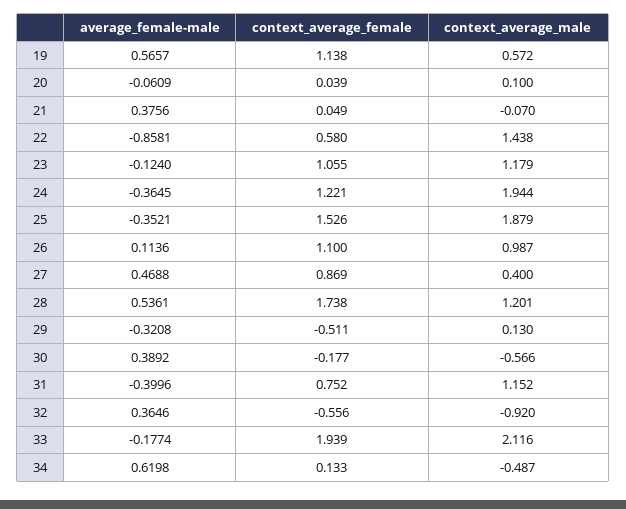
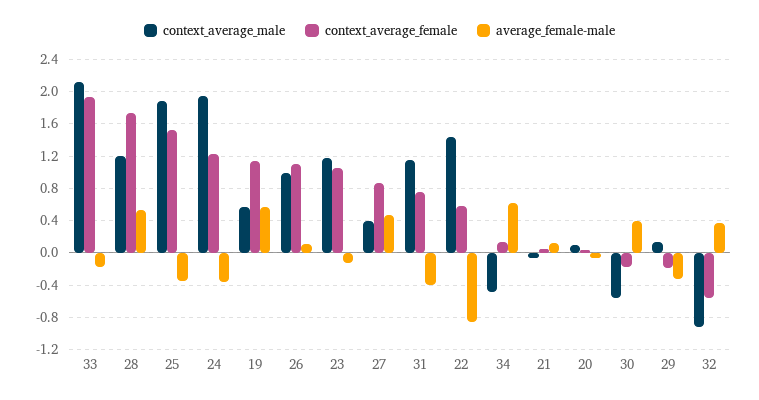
  {
    "average_female-male": {
      "19": 0.5657,
      "20": -0.0609,
-     "21": 0.3756,
+     "21": 0.1,
      "22": -0.8581,
      "23": -0.124,
      "24": -0.3645,
      "25": -0.3521,
      "26": 0.1136,
      "27": 0.4688,
      "28": 0.5361,
      "29": -0.3208,
      "30": 0.3892,
      "31": -0.3996,
      "32": 0.3646,
      "33": -0.1774,
      "34": 0.6198
    },
    "context_average_female": {
      "19": 1.138,
      "20": 0.039,
      "21": 0.049,
      "22": 0.58,
      "23": 1.055,
      "24": 1.221,
      "25": 1.526,
      "26": 1.1,
      "27": 0.869,
      "28": 1.738,
-     "29": -0.511,
+     "29": -0.2,
      "30": -0.177,
      "31": 0.752,
      "32": -0.556,
      "33": 1.939,
      "34": 0.133
    },
    "context_average_male": {
      "19": 0.572,
      "20": 0.1,
      "21": -0.07,
      "22": 1.438,
      "23": 1.179,
      "24": 1.944,
      "25": 1.879,
      "26": 0.987,
      "27": 0.4,
      "28": 1.201,
      "29": 0.13,
      "30": -0.566,
      "31": 1.152,
      "32": -0.92,
      "33": 2.116,
      "34": -0.487
    }
  }

